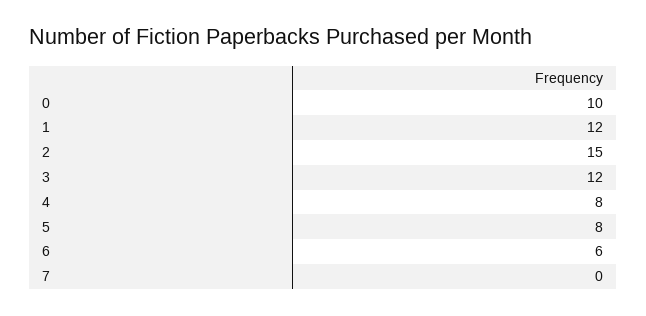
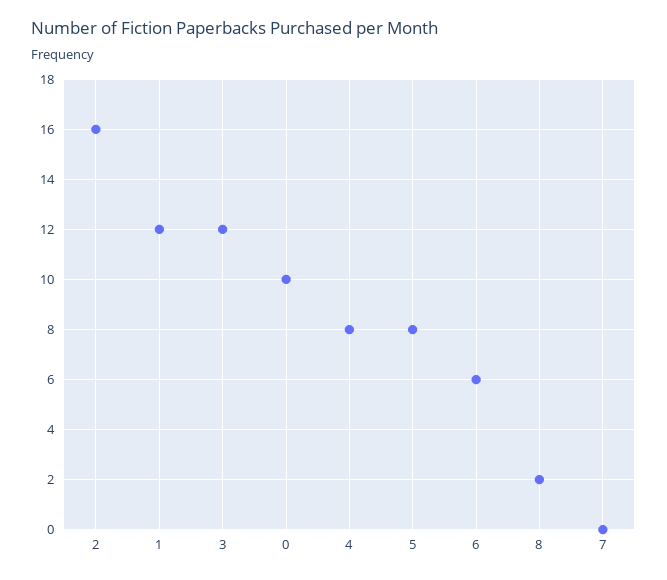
  {
    "0": 10,
    "1": 12,
-   "2": 15,
+   "2": 16,
    "3": 12,
    "4": 8,
    "5": 8,
    "6": 6,
-   "7": 0
+   "7": 0,
+   "8": 2
  }

